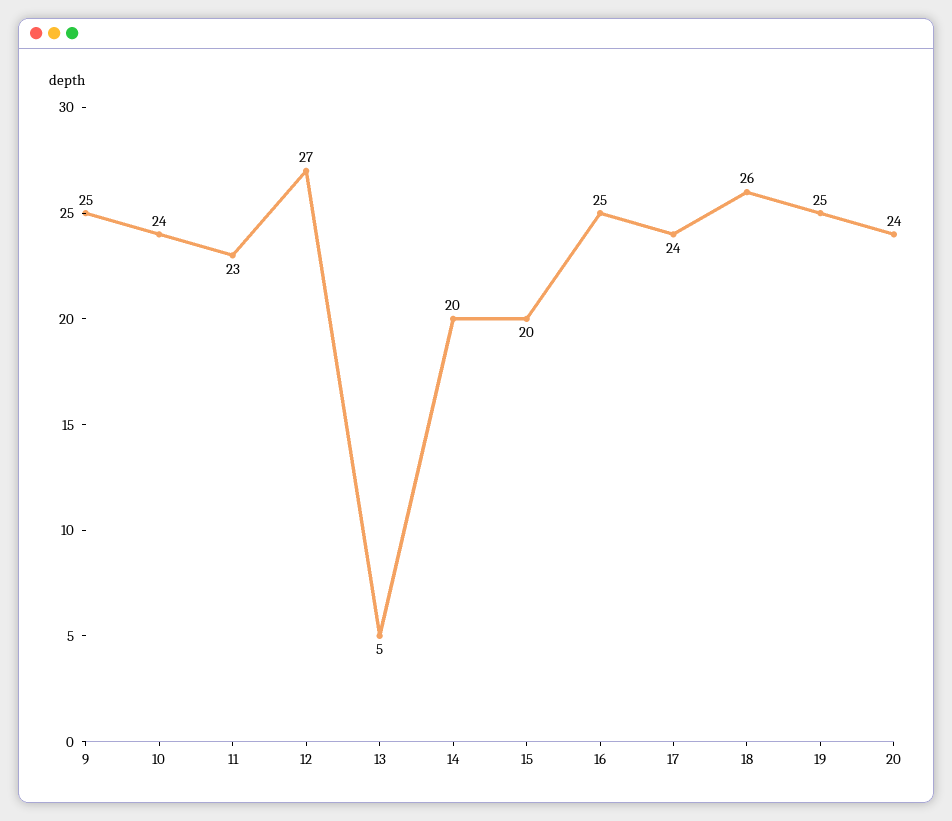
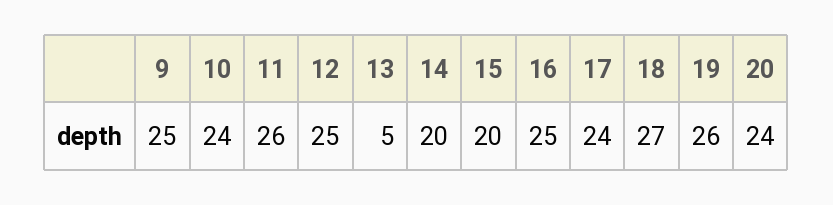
  {
    "9": 25,
    "10": 24,
-   "11": 23,
+   "11": 26,
-   "12": 27,
+   "12": 25,
    "13": 5,
    "14": 20,
    "15": 20,
    "16": 25,
    "17": 24,
-   "18": 26,
+   "18": 27,
-   "19": 25,
+   "19": 26,
    "20": 24
  }

